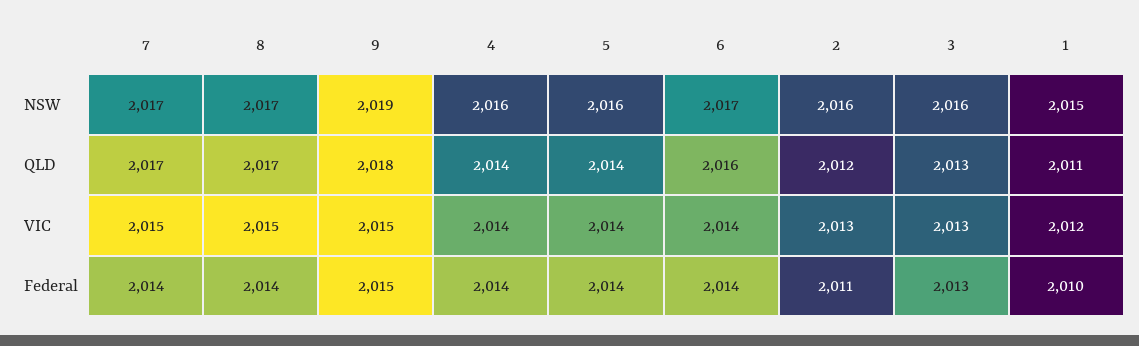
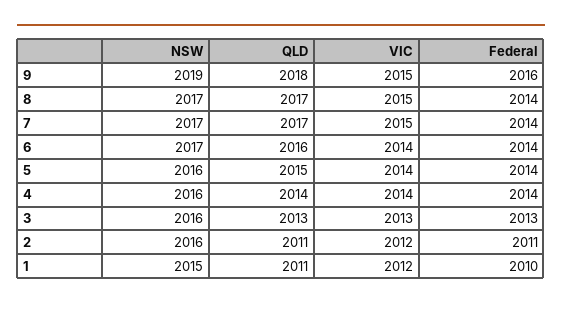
  {
    "7": {
      "NSW": 2017,
      "QLD": 2017,
      "VIC": 2015,
      "Federal": 2014
    },
    "8": {
      "NSW": 2017,
      "QLD": 2017,
      "VIC": 2015,
      "Federal": 2014
    },
    "9": {
      "NSW": 2019,
      "QLD": 2018,
      "VIC": 2015,
-     "Federal": 2015
+     "Federal": 2016
    },
    "4": {
      "NSW": 2016,
      "QLD": 2014,
      "VIC": 2014,
      "Federal": 2014
    },
    "5": {
      "NSW": 2016,
-     "QLD": 2014,
+     "QLD": 2015,
      "VIC": 2014,
      "Federal": 2014
    },
    "6": {
      "NSW": 2017,
      "QLD": 2016,
      "VIC": 2014,
      "Federal": 2014
    },
    "2": {
      "NSW": 2016,
-     "QLD": 2012,
+     "QLD": 2011,
-     "VIC": 2013,
+     "VIC": 2012,
      "Federal": 2011
    },
    "3": {
      "NSW": 2016,
      "QLD": 2013,
      "VIC": 2013,
      "Federal": 2013
    },
    "1": {
      "NSW": 2015,
      "QLD": 2011,
      "VIC": 2012,
      "Federal": 2010
    }
  }

